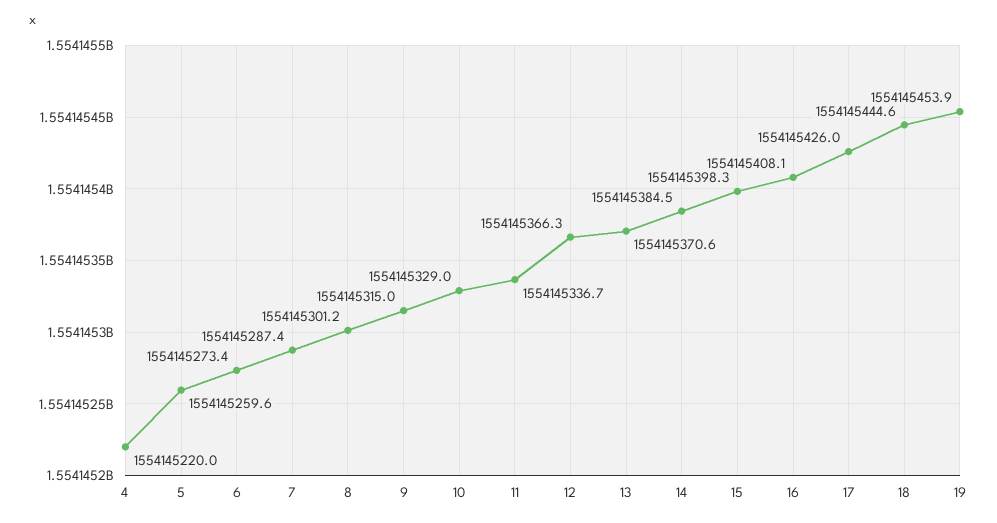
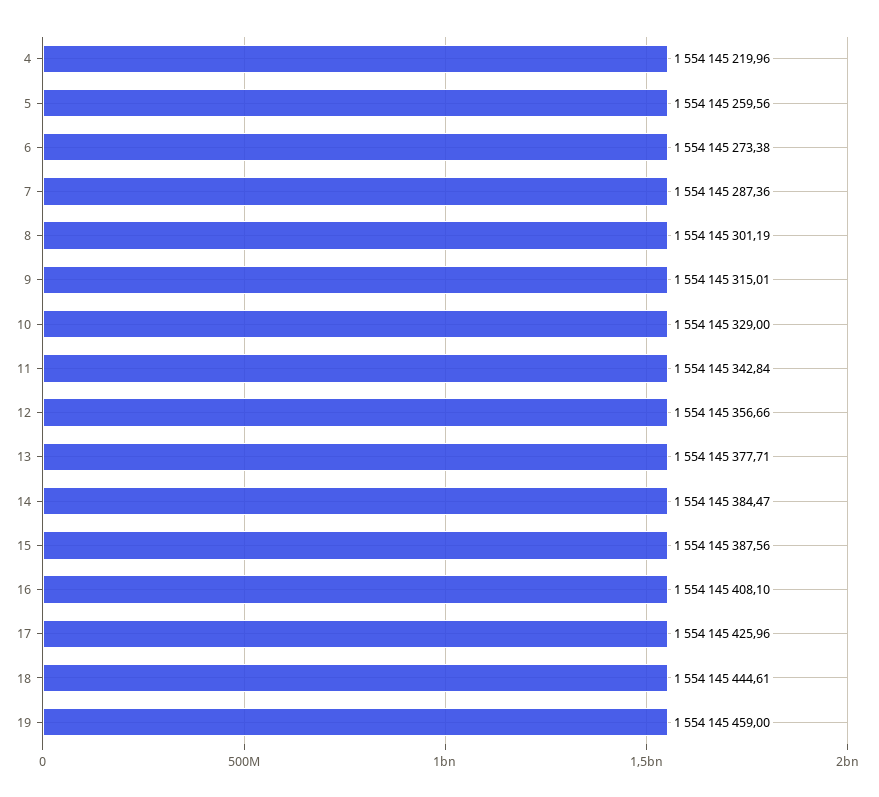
  {
    "4": 1554145219.96,
    "5": 1554145259.56,
    "6": 1554145273.38,
    "7": 1554145287.36,
    "8": 1554145301.19,
    "9": 1554145315.01,
    "10": 1554145329,
-   "11": 1554145336.7,
+   "11": 1554145342.84,
-   "12": 1554145366.3,
+   "12": 1554145356.66,
-   "13": 1554145370.6,
+   "13": 1554145377.71,
    "14": 1554145384.47,
-   "15": 1554145398.3,
+   "15": 1554145387.56,
    "16": 1554145408.1,
    "17": 1554145425.96,
    "18": 1554145444.61,
-   "19": 1554145453.9
+   "19": 1554145459
  }

